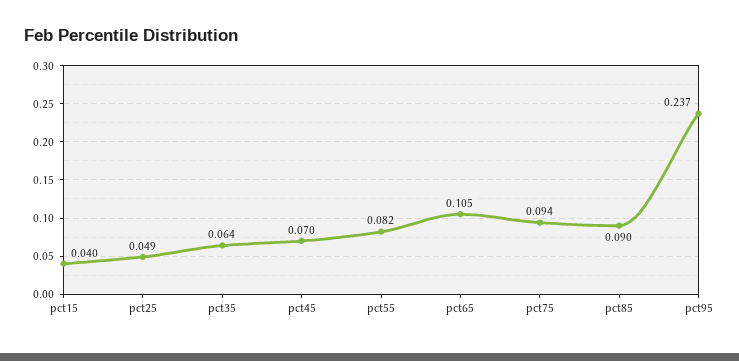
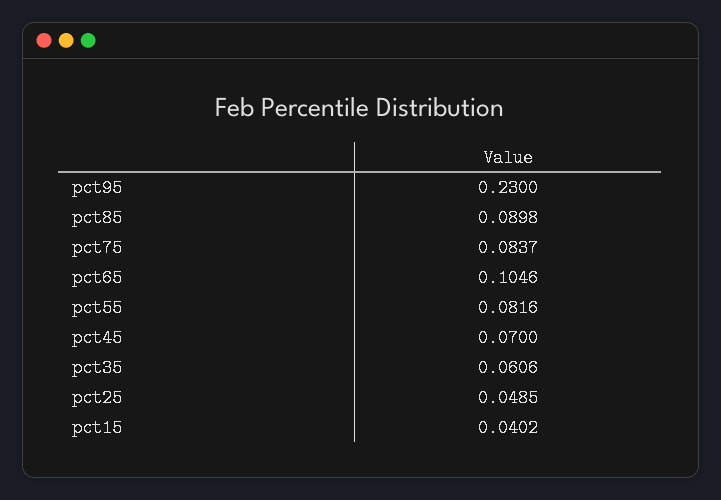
  {
    "pct15": 0.0402,
    "pct25": 0.0485,
-   "pct35": 0.064,
+   "pct35": 0.0606,
    "pct45": 0.07,
    "pct55": 0.0816,
    "pct65": 0.1046,
-   "pct75": 0.094,
+   "pct75": 0.0837,
    "pct85": 0.0898,
-   "pct95": 0.237
+   "pct95": 0.23
  }

